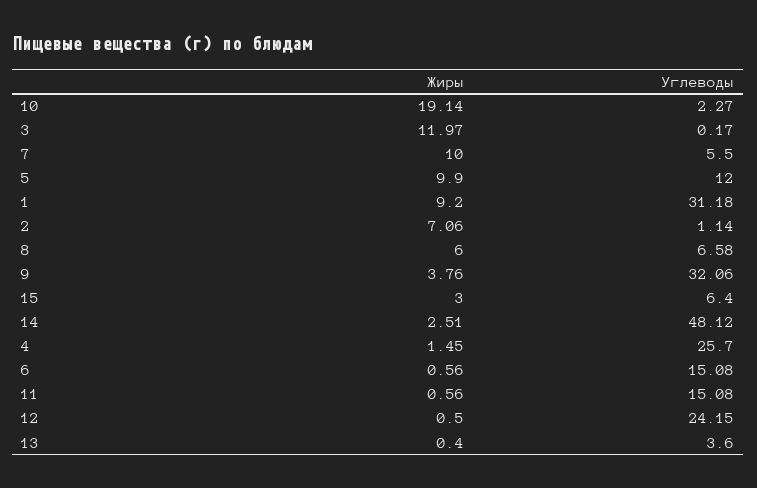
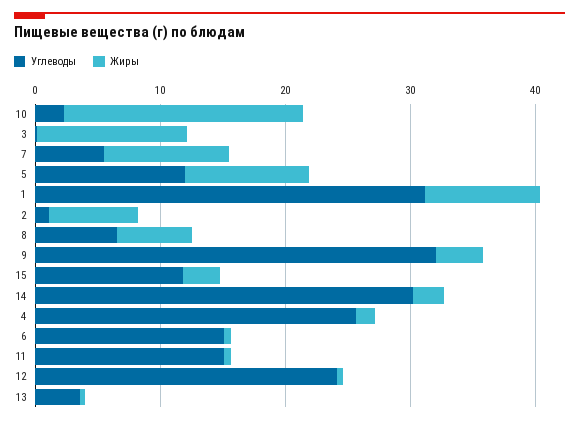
  {
    "Жиры": {
      "10": 19.14,
      "3": 11.97,
      "7": 10,
      "5": 9.9,
      "1": 9.2,
      "2": 7.06,
      "8": 6,
      "9": 3.76,
      "15": 3,
      "14": 2.51,
      "4": 1.45,
      "6": 0.56,
      "11": 0.56,
      "12": 0.5,
      "13": 0.4
    },
    "Углеводы": {
      "10": 2.27,
      "3": 0.17,
      "7": 5.5,
      "5": 12,
      "1": 31.18,
      "2": 1.14,
      "8": 6.58,
      "9": 32.06,
-     "15": 6.4,
+     "15": 12,
-     "14": 48.12,
+     "14": 30,
      "4": 25.7,
      "6": 15.08,
      "11": 15.08,
      "12": 24.15,
      "13": 3.6
    }
  }

